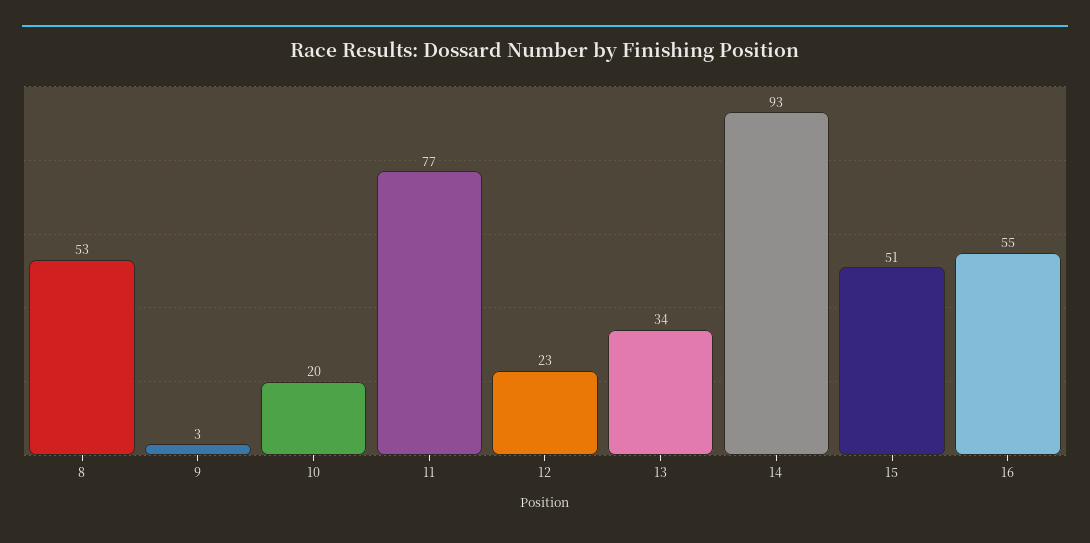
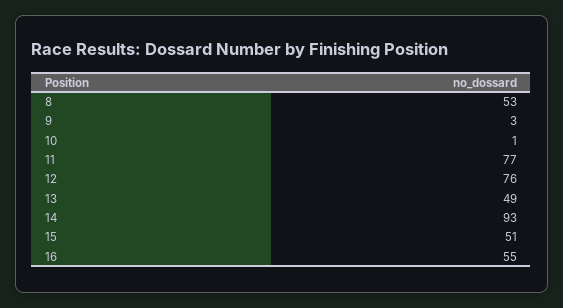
  {
    "8": 53,
    "9": 3,
-   "10": 20,
+   "10": 1,
    "11": 77,
-   "12": 23,
+   "12": 76,
-   "13": 34,
+   "13": 49,
    "14": 93,
    "15": 51,
    "16": 55
  }

